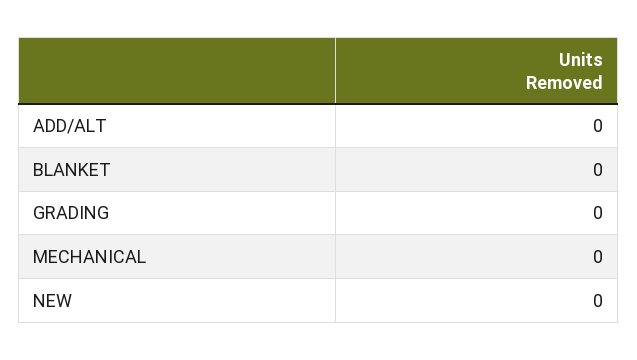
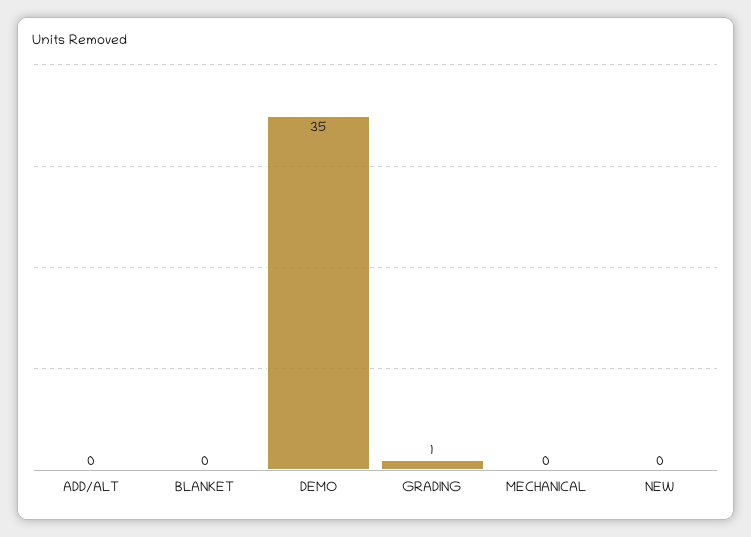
  {
    "ADD/ALT": 0,
    "BLANKET": 0,
-   "GRADING": 0,
+   "GRADING": 1,
    "MECHANICAL": 0,
-   "NEW": 0
+   "NEW": 0,
+   "DEMO": 35
  }

